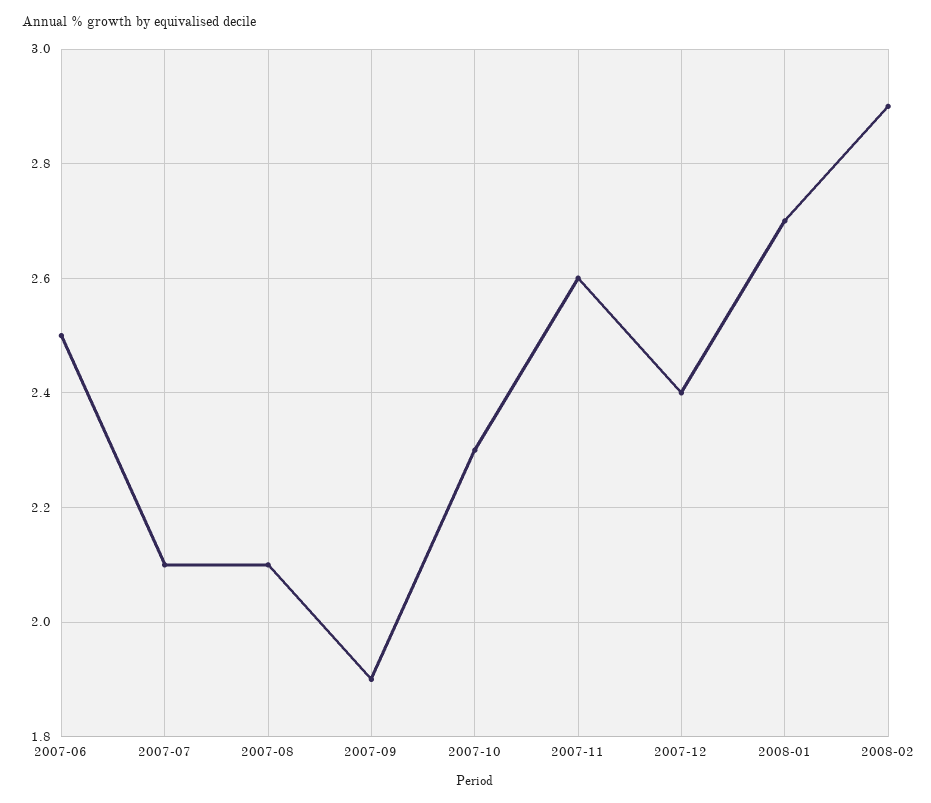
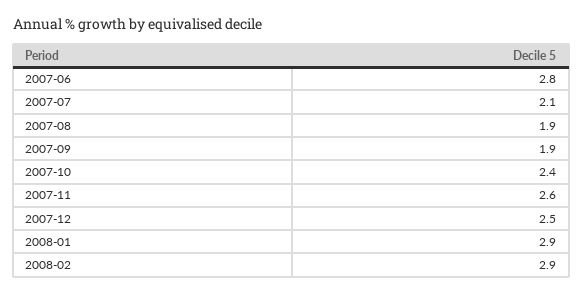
  {
-   "2007-06": 2.5,
+   "2007-06": 2.8,
    "2007-07": 2.1,
-   "2007-08": 2.1,
+   "2007-08": 1.9,
    "2007-09": 1.9,
-   "2007-10": 2.3,
+   "2007-10": 2.4,
    "2007-11": 2.6,
-   "2007-12": 2.4,
+   "2007-12": 2.5,
-   "2008-01": 2.7,
+   "2008-01": 2.9,
    "2008-02": 2.9
  }

